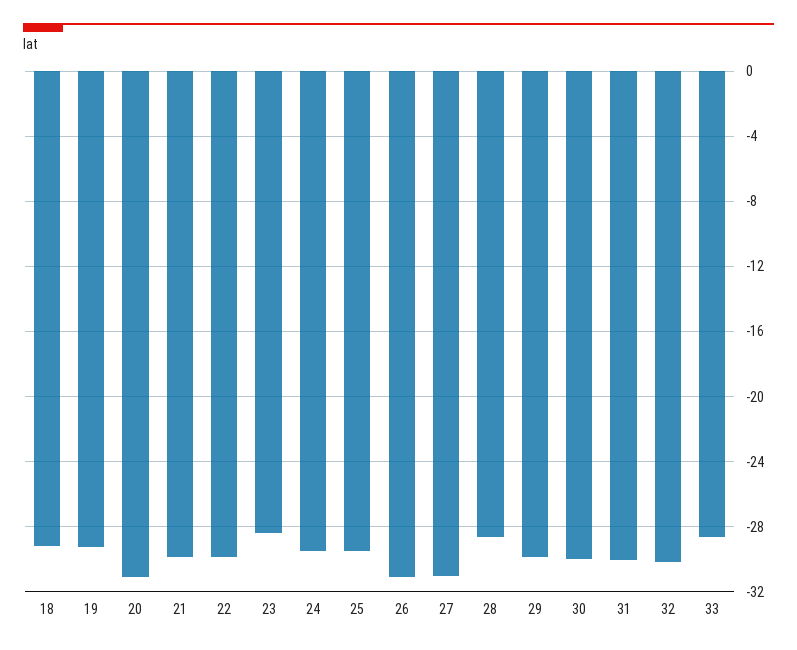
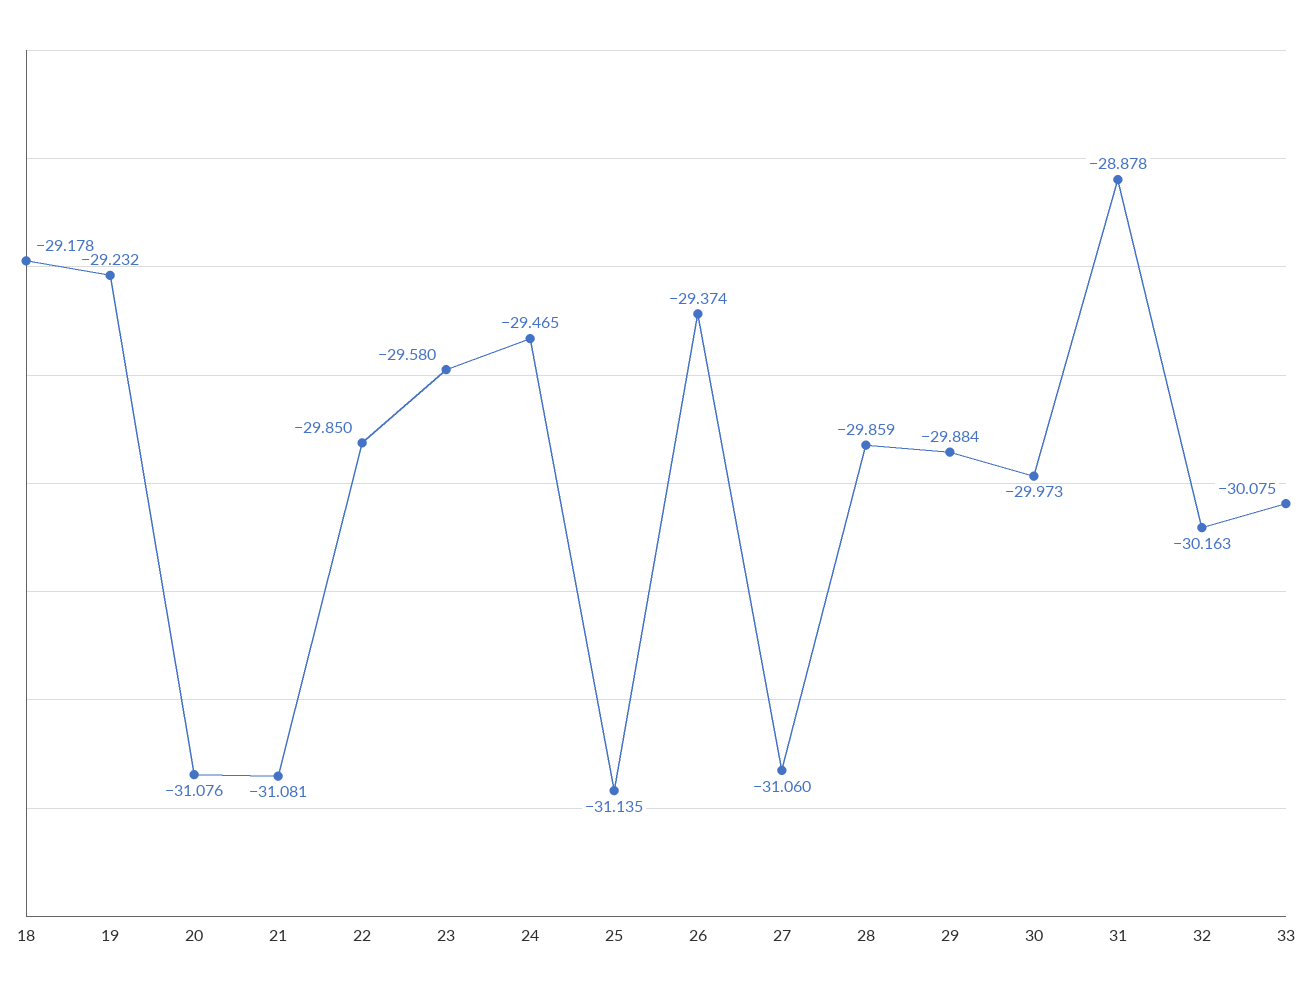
  {
    "18": -29.178,
    "19": -29.232,
    "20": -31.076,
-   "21": -30,
+   "21": -31.081,
    "22": -29.85,
-   "23": -28.5,
+   "23": -29.58,
    "24": -29.465,
-   "25": -29.5,
+   "25": -31.135,
-   "26": -31,
+   "26": -29.374,
    "27": -31.06,
-   "28": -28.5,
+   "28": -29.859,
    "29": -29.884,
    "30": -29.973,
-   "31": -30,
+   "31": -28.878,
    "32": -30.163,
-   "33": -28.5
+   "33": -30.075
  }

